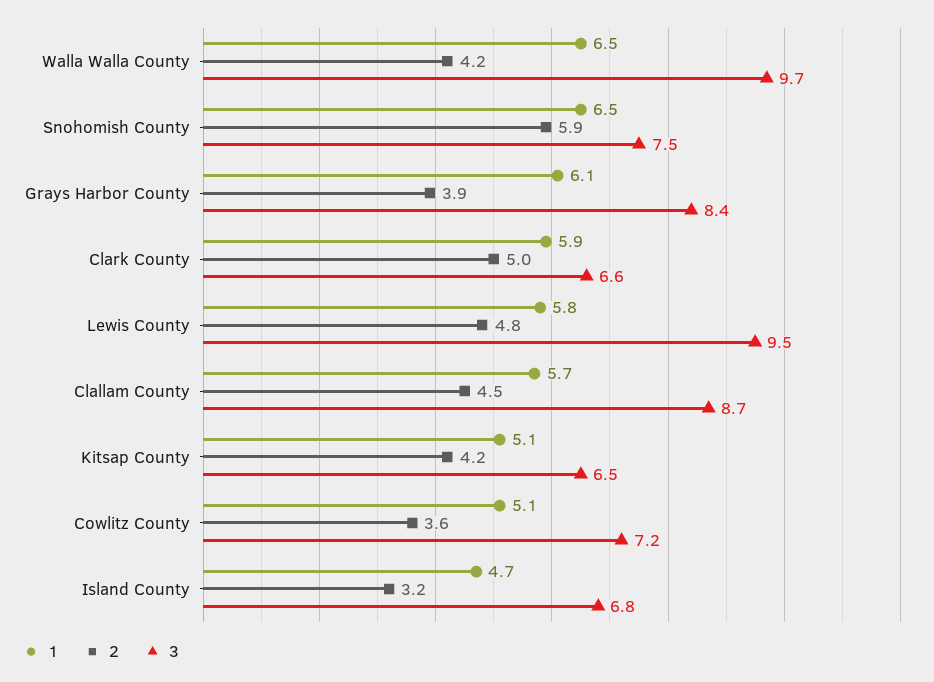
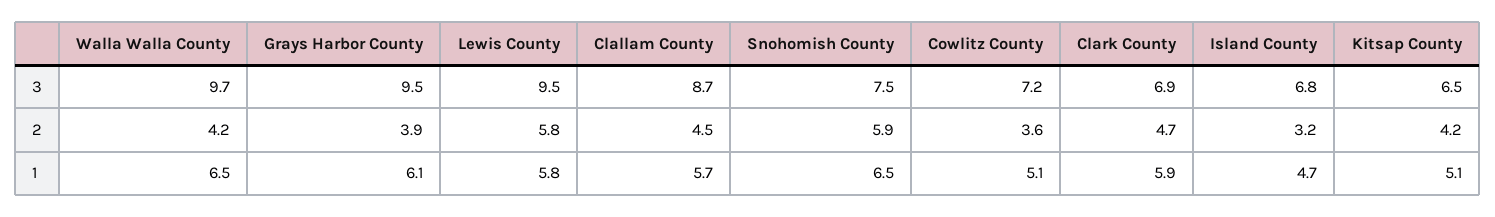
  {
    "1": {
      "Walla Walla County": 6.5,
      "Snohomish County": 6.5,
      "Grays Harbor County": 6.1,
      "Clark County": 5.9,
      "Lewis County": 5.8,
      "Clallam County": 5.7,
      "Kitsap County": 5.1,
      "Cowlitz County": 5.1,
      "Island County": 4.7
    },
    "2": {
      "Walla Walla County": 4.2,
      "Snohomish County": 5.9,
      "Grays Harbor County": 3.9,
-     "Clark County": 5,
+     "Clark County": 4.7,
-     "Lewis County": 4.8,
+     "Lewis County": 5.8,
      "Clallam County": 4.5,
      "Kitsap County": 4.2,
      "Cowlitz County": 3.6,
      "Island County": 3.2
    },
    "3": {
      "Walla Walla County": 9.7,
      "Snohomish County": 7.5,
-     "Grays Harbor County": 8.4,
+     "Grays Harbor County": 9.5,
-     "Clark County": 6.6,
+     "Clark County": 6.9,
      "Lewis County": 9.5,
      "Clallam County": 8.7,
      "Kitsap County": 6.5,
      "Cowlitz County": 7.2,
      "Island County": 6.8
    }
  }

